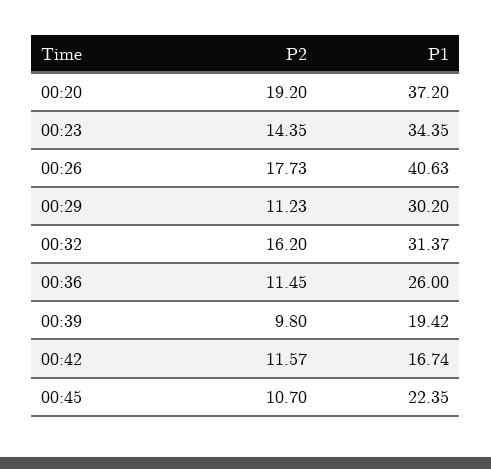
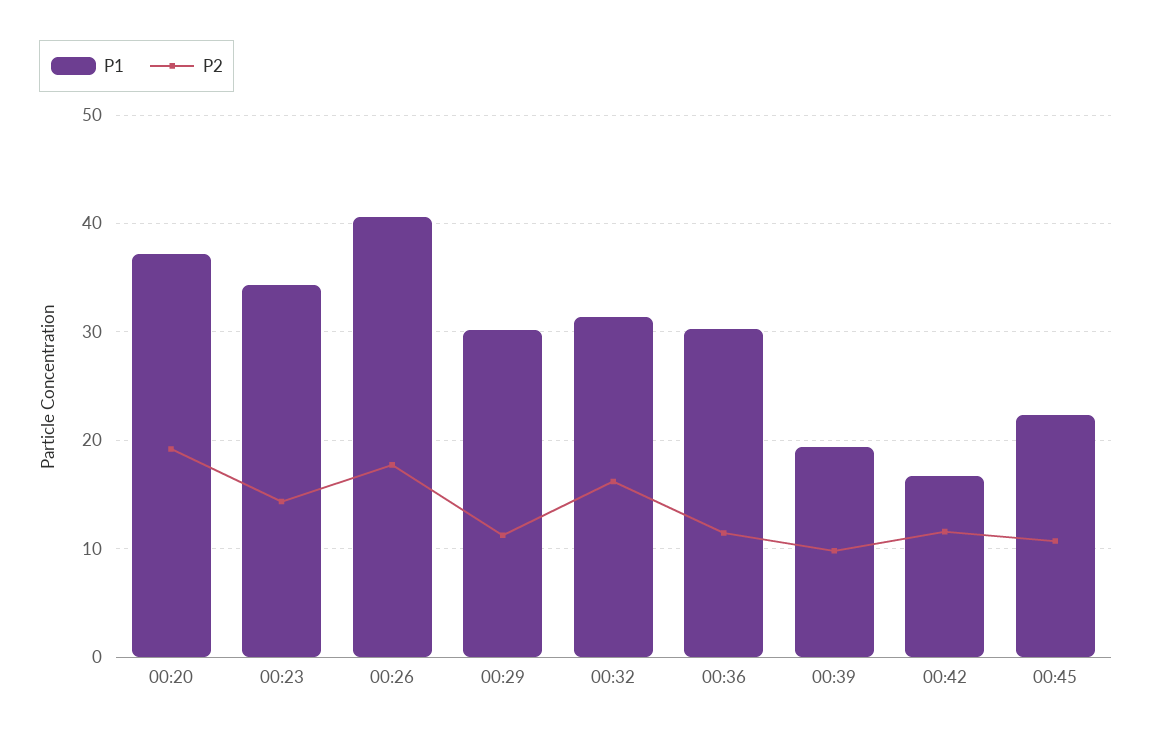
  {
    "P2": {
      "00:20": 19.2,
      "00:23": 14.35,
      "00:26": 17.73,
      "00:29": 11.23,
      "00:32": 16.2,
      "00:36": 11.45,
      "00:39": 9.8,
      "00:42": 11.57,
      "00:45": 10.7
    },
    "P1": {
      "00:20": 37.2,
      "00:23": 34.35,
      "00:26": 40.63,
      "00:29": 30.2,
      "00:32": 31.37,
-     "00:36": 26,
+     "00:36": 30,
      "00:39": 19.42,
      "00:42": 16.74,
      "00:45": 22.35
    }
  }

